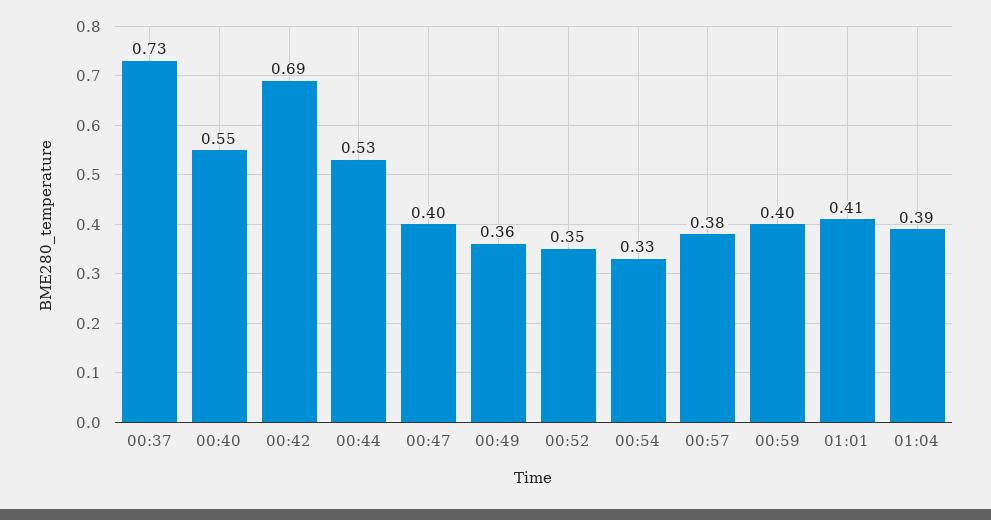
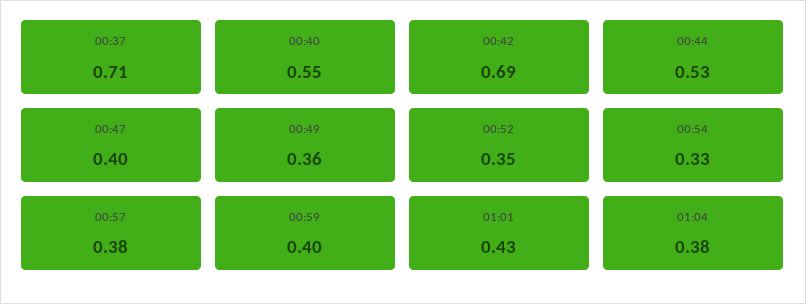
  {
-   "00:37": 0.73,
+   "00:37": 0.71,
    "00:40": 0.55,
    "00:42": 0.69,
    "00:44": 0.53,
    "00:47": 0.4,
    "00:49": 0.36,
    "00:52": 0.35,
    "00:54": 0.33,
    "00:57": 0.38,
    "00:59": 0.4,
-   "01:01": 0.41,
+   "01:01": 0.43,
-   "01:04": 0.39
+   "01:04": 0.38
  }

